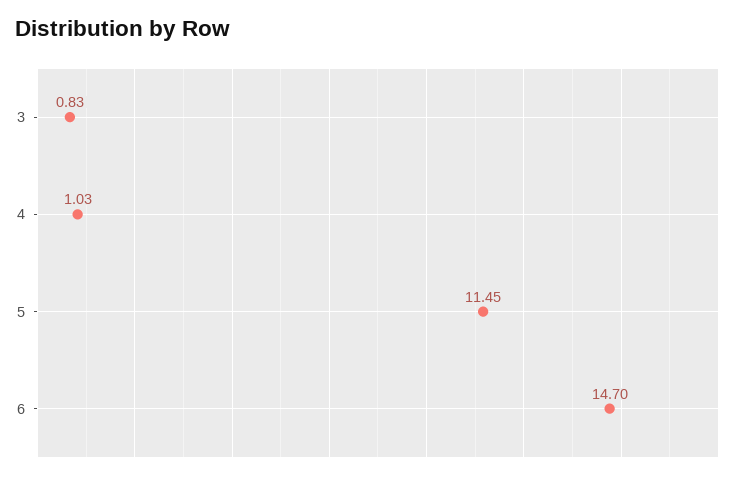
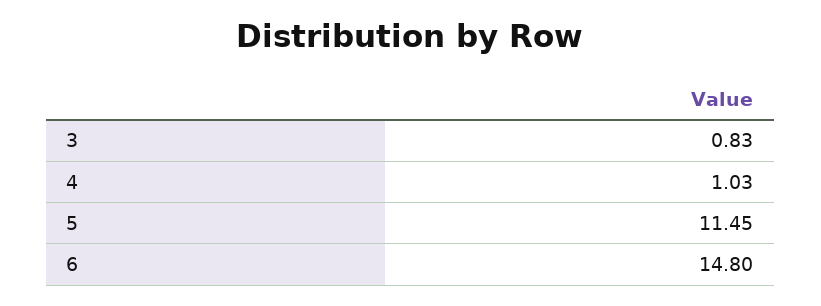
  {
    "3": 0.83,
    "4": 1.03,
    "5": 11.45,
-   "6": 14.7
+   "6": 14.8
  }

